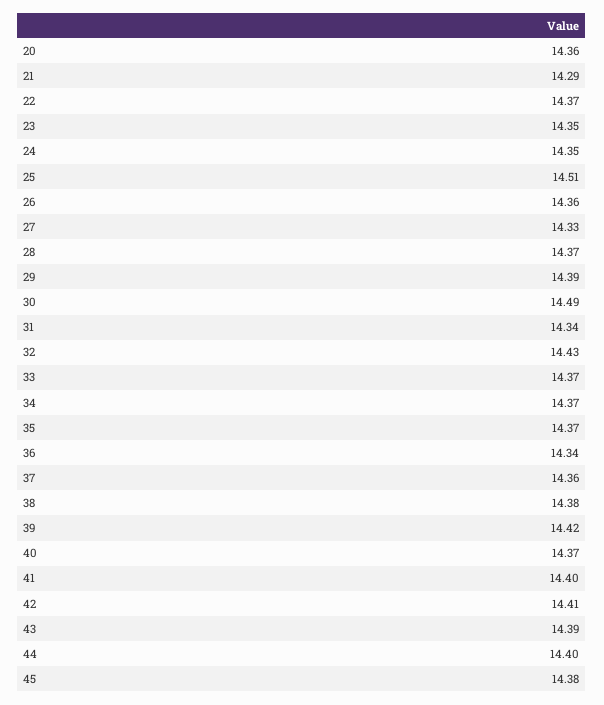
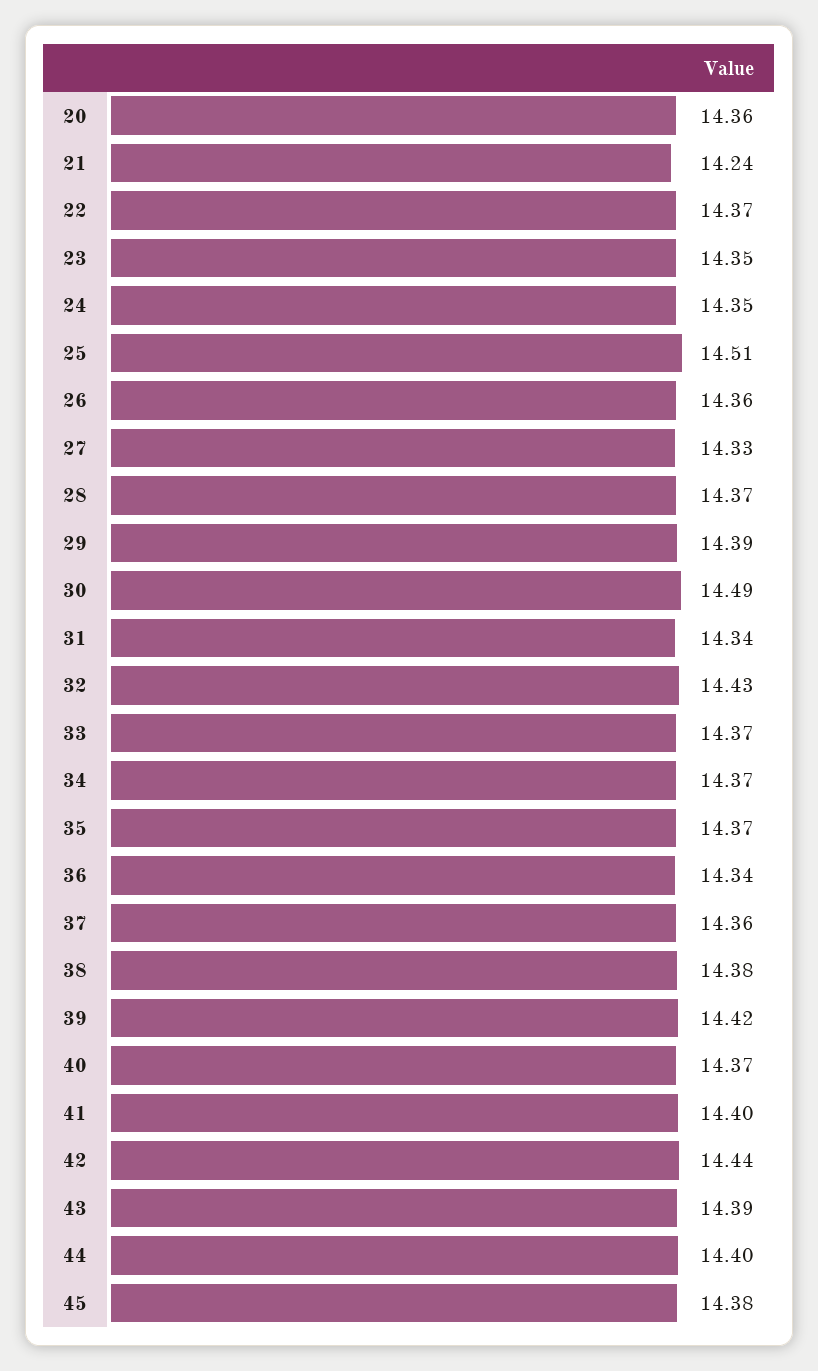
  {
    "20": 14.36,
-   "21": 14.29,
+   "21": 14.24,
    "22": 14.37,
    "23": 14.35,
    "24": 14.35,
    "25": 14.51,
    "26": 14.36,
    "27": 14.33,
    "28": 14.37,
    "29": 14.39,
    "30": 14.49,
    "31": 14.34,
    "32": 14.43,
    "33": 14.37,
    "34": 14.37,
    "35": 14.37,
    "36": 14.34,
    "37": 14.36,
    "38": 14.38,
    "39": 14.42,
    "40": 14.37,
    "41": 14.4,
-   "42": 14.41,
+   "42": 14.44,
    "43": 14.39,
    "44": 14.4,
    "45": 14.38
  }

